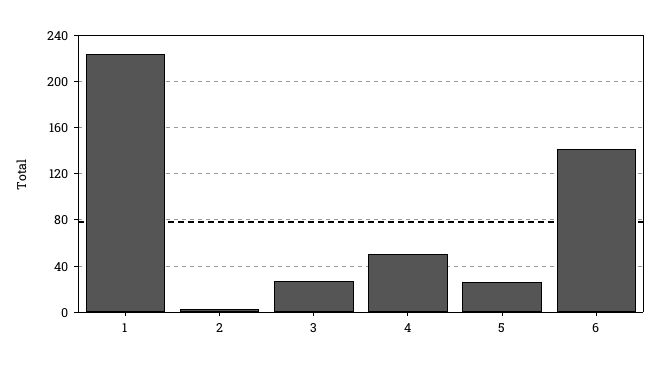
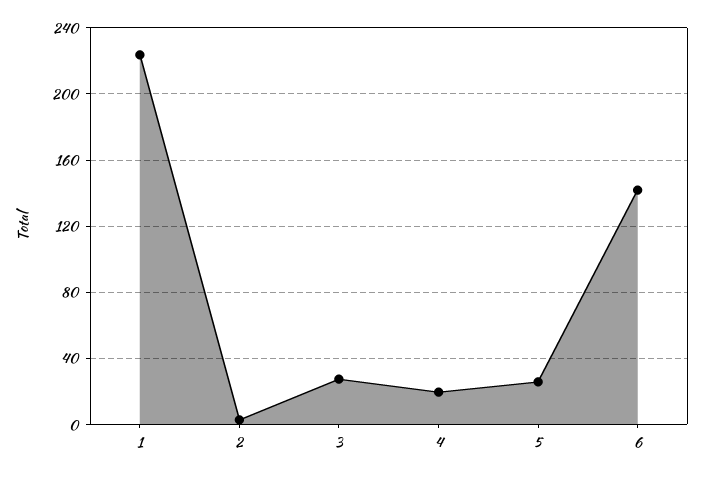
  {
    "1": 225,
    "2": 5,
    "3": 25,
-   "4": 50,
+   "4": 20,
    "5": 25,
    "6": 140
  }

